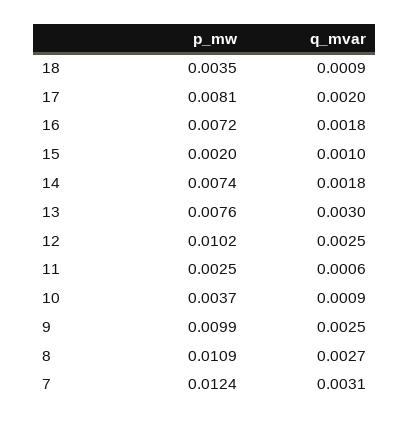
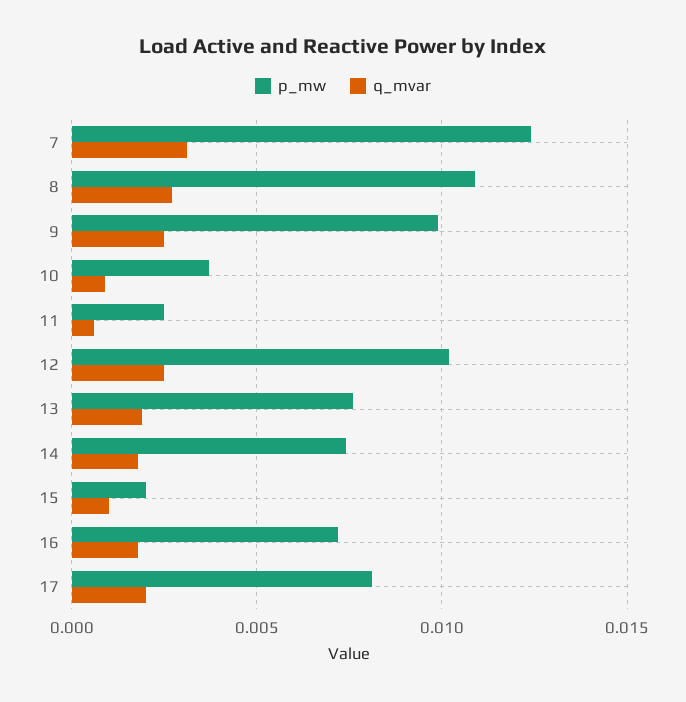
  {
    "p_mw": {
-     "18": 0.0035,
      "17": 0.0081,
      "16": 0.0072,
      "15": 0.002,
      "14": 0.0074,
      "13": 0.0076,
      "12": 0.0102,
      "11": 0.0025,
      "10": 0.0037,
      "9": 0.0099,
      "8": 0.0109,
      "7": 0.0124
    },
    "q_mvar": {
-     "18": 0.0009,
      "17": 0.002,
      "16": 0.0018,
      "15": 0.001,
      "14": 0.0018,
-     "13": 0.003,
+     "13": 0.002,
      "12": 0.0025,
      "11": 0.0006,
      "10": 0.0009,
      "9": 0.0025,
      "8": 0.0027,
      "7": 0.0031
    }
  }

